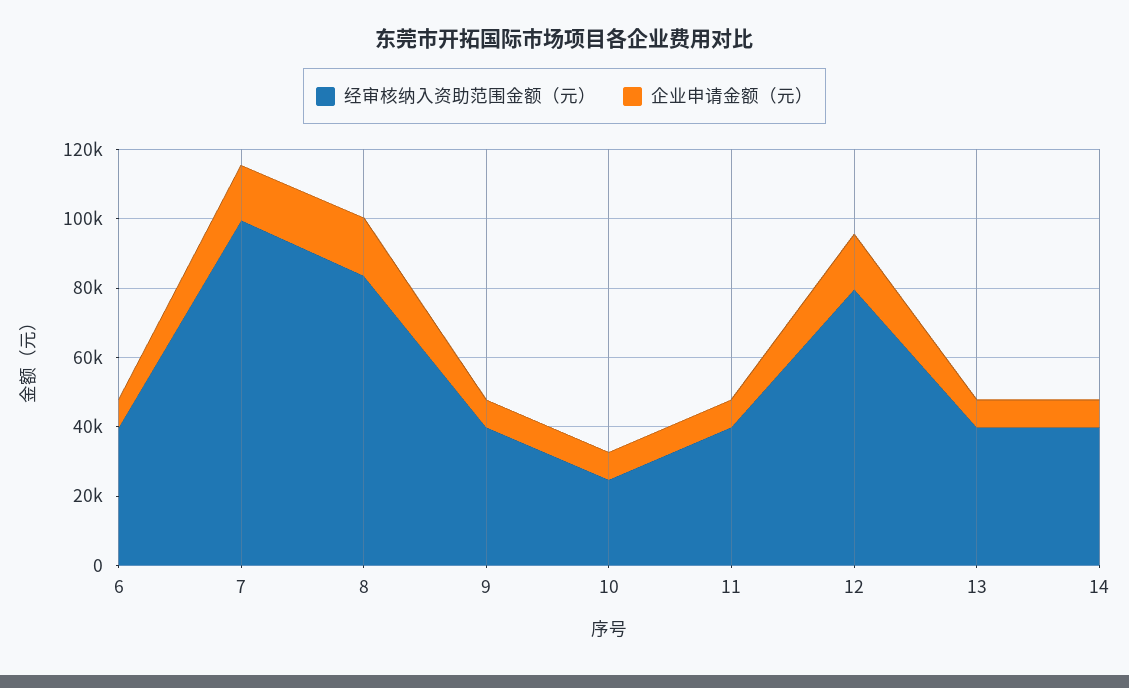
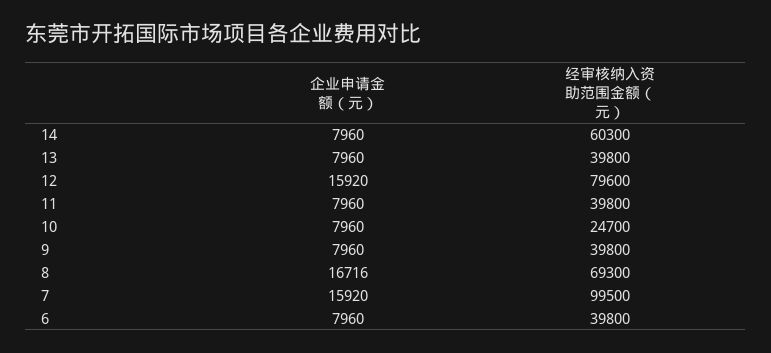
  {
    "经审核纳入资助范围金额（元）": {
      "6": 39800,
      "7": 99500,
-     "8": 85000,
+     "8": 69300,
      "9": 39800,
      "10": 24700,
      "11": 39800,
      "12": 79600,
      "13": 39800,
-     "14": 40000
+     "14": 60300
    },
    "企业申请金额（元）": {
      "6": 7960,
      "7": 15920,
      "8": 16716,
      "9": 7960,
      "10": 7960,
      "11": 7960,
      "12": 15920,
      "13": 7960,
      "14": 7960
    }
  }

